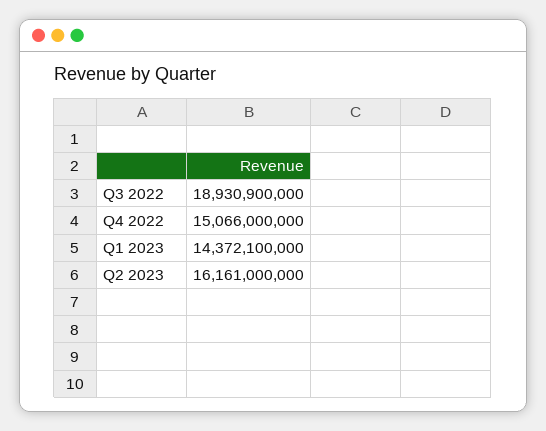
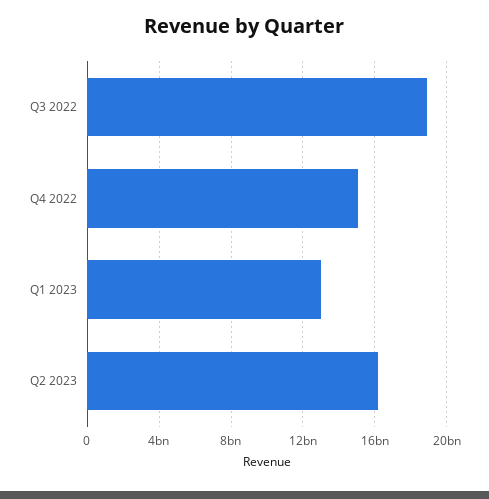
  {
    "Q3 2022": 18930900000,
    "Q4 2022": 15066000000,
-   "Q1 2023": 14372100000,
+   "Q1 2023": 13000000000,
    "Q2 2023": 16161000000
  }

